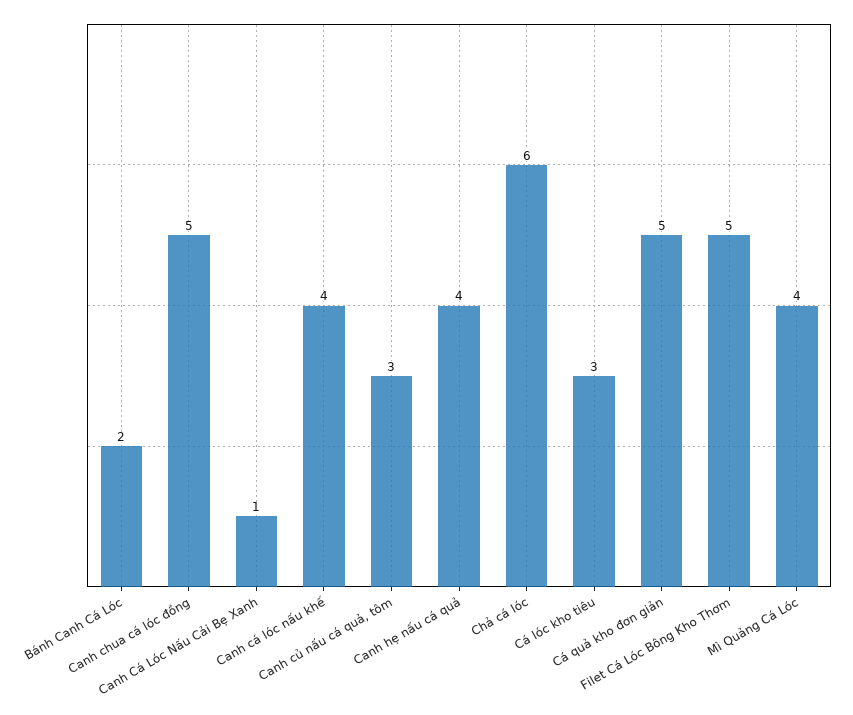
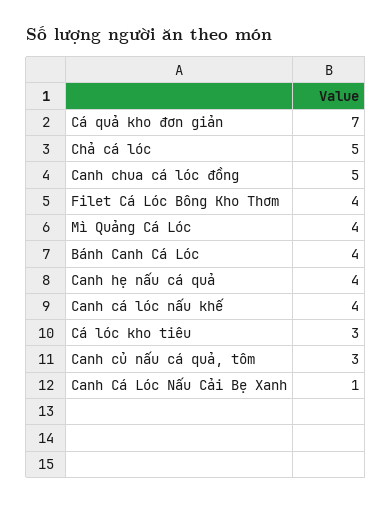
  {
-   "Bánh Canh Cá Lóc": 2,
+   "Bánh Canh Cá Lóc": 4,
    "Canh chua cá lóc đồng": 5,
    "Canh Cá Lóc Nấu Cải Bẹ Xanh": 1,
    "Canh cá lóc nấu khế": 4,
    "Canh củ nấu cá quả, tôm": 3,
    "Canh hẹ nấu cá quả": 4,
-   "Chả cá lóc": 6,
+   "Chả cá lóc": 5,
    "Cá lóc kho tiêu": 3,
-   "Cá quả kho đơn giản": 5,
+   "Cá quả kho đơn giản": 7,
-   "Filet Cá Lóc Bông Kho Thơm": 5,
+   "Filet Cá Lóc Bông Kho Thơm": 4,
    "Mì Quảng Cá Lóc": 4
  }

